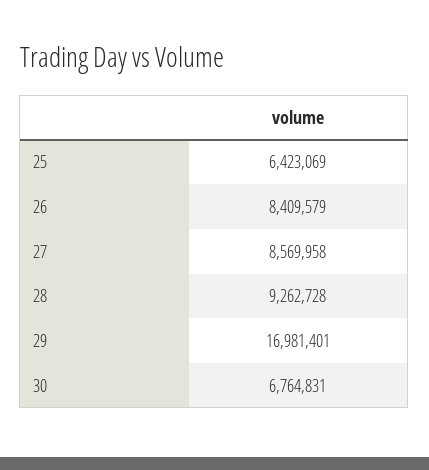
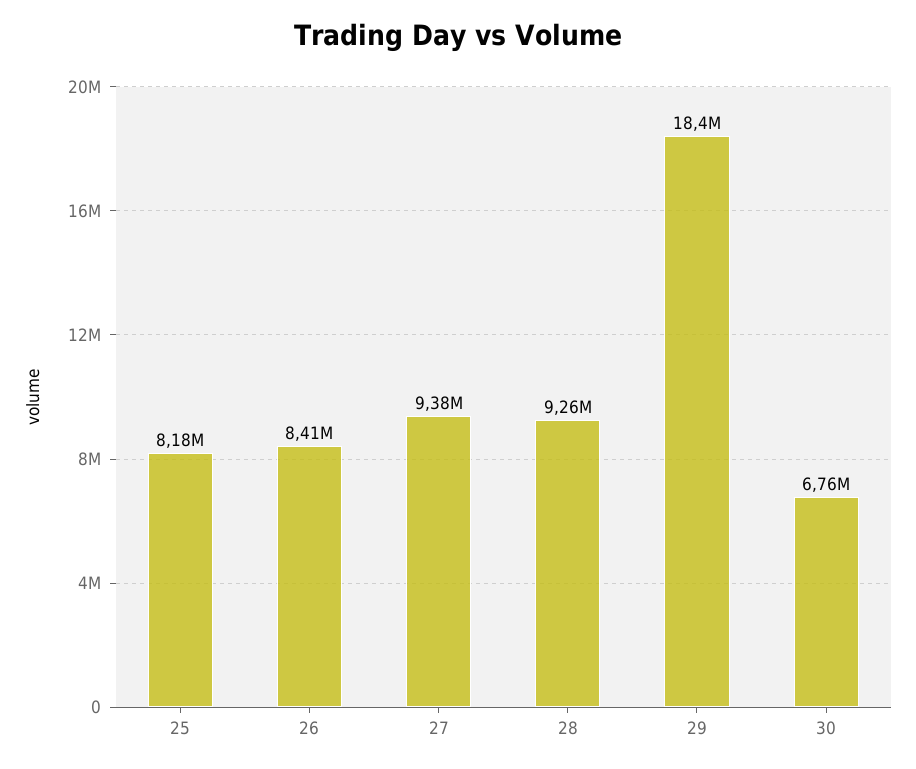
  {
-   "25": 6423069,
+   "25": 8180000,
    "26": 8409579,
-   "27": 8569958,
+   "27": 9380000,
    "28": 9262728,
-   "29": 16981401,
+   "29": 18400000,
    "30": 6764831
  }

